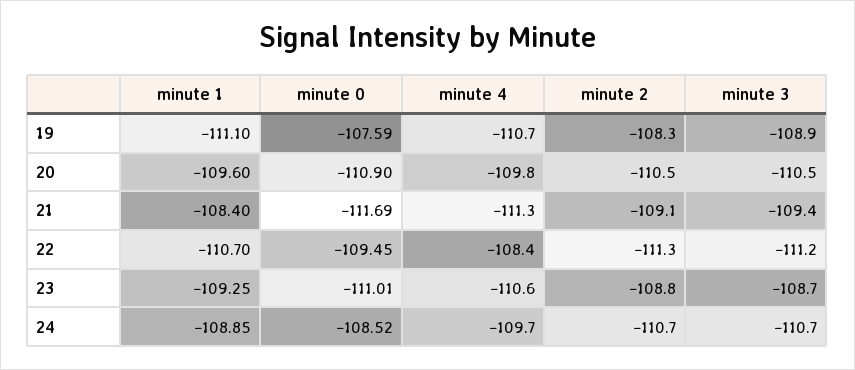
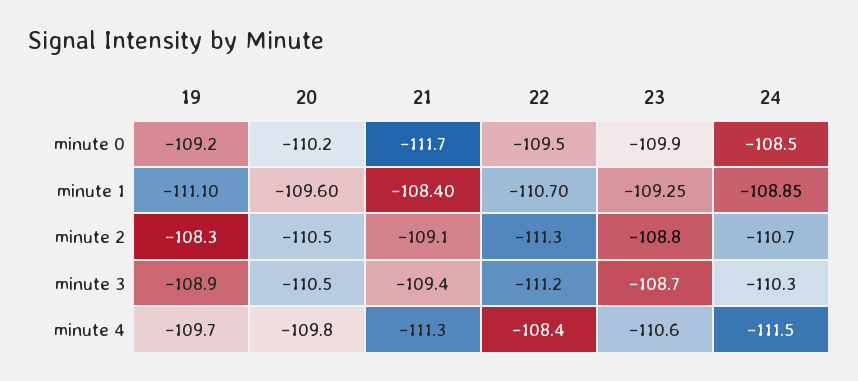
  {
    "minute 1": {
      "19": -111.1,
      "20": -109.6,
      "21": -108.4,
      "22": -110.7,
      "23": -109.25,
      "24": -108.85
    },
    "minute 0": {
-     "19": -107.59,
+     "19": -109.2,
-     "20": -110.9,
+     "20": -110.2,
      "21": -111.69,
      "22": -109.45,
-     "23": -111.01,
+     "23": -109.9,
      "24": -108.52
    },
    "minute 4": {
-     "19": -110.7,
+     "19": -109.7,
      "20": -109.8,
      "21": -111.3,
      "22": -108.4,
      "23": -110.6,
-     "24": -109.7
+     "24": -111.5
    },
    "minute 2": {
      "19": -108.3,
      "20": -110.5,
      "21": -109.1,
      "22": -111.3,
      "23": -108.8,
      "24": -110.7
    },
    "minute 3": {
      "19": -108.9,
      "20": -110.5,
      "21": -109.4,
      "22": -111.2,
      "23": -108.7,
-     "24": -110.7
+     "24": -110.3
    }
  }

